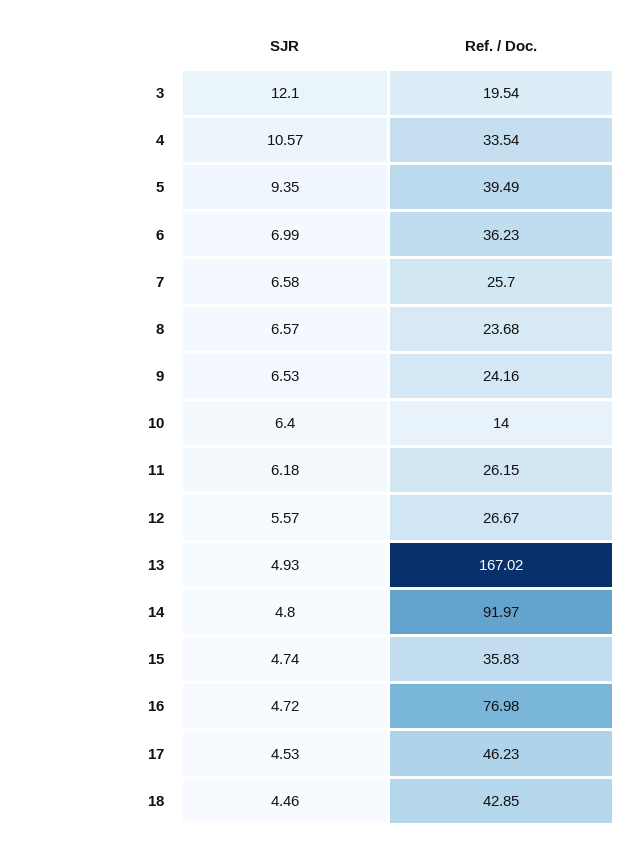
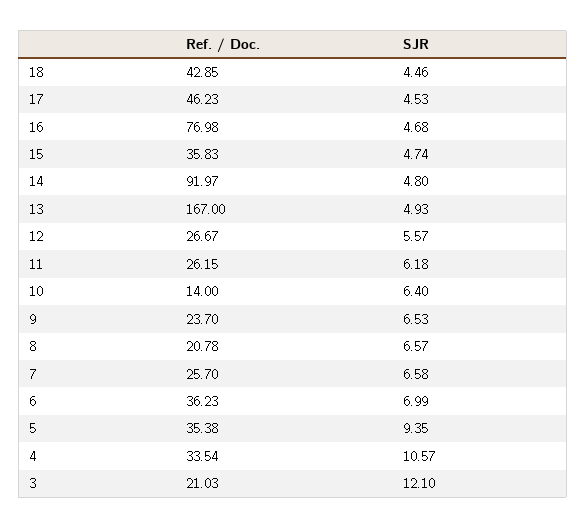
  {
    "SJR": {
      "3": 12.1,
      "4": 10.57,
      "5": 9.35,
      "6": 6.99,
      "7": 6.58,
      "8": 6.57,
      "9": 6.53,
      "10": 6.4,
      "11": 6.18,
      "12": 5.57,
      "13": 4.93,
      "14": 4.8,
      "15": 4.74,
-     "16": 4.72,
+     "16": 4.68,
      "17": 4.53,
      "18": 4.46
    },
    "Ref. / Doc.": {
-     "3": 19.54,
+     "3": 21.03,
      "4": 33.54,
-     "5": 39.49,
+     "5": 35.38,
      "6": 36.23,
      "7": 25.7,
-     "8": 23.68,
+     "8": 20.78,
-     "9": 24.16,
+     "9": 23.7,
      "10": 14,
      "11": 26.15,
      "12": 26.67,
-     "13": 167.02,
+     "13": 167,
      "14": 91.97,
      "15": 35.83,
      "16": 76.98,
      "17": 46.23,
      "18": 42.85
    }
  }

